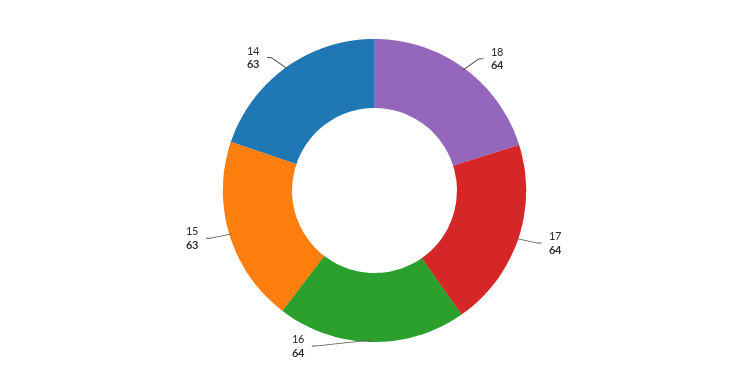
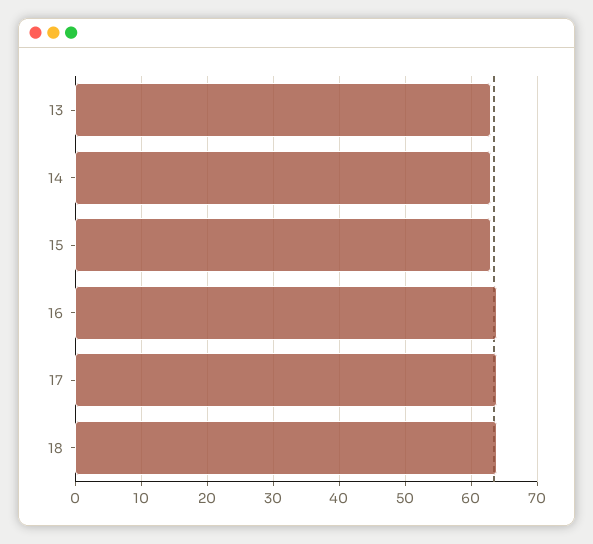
  {
    "18": 64,
    "17": 64,
    "16": 64,
    "15": 63,
-   "14": 63
+   "14": 63,
+   "13": 63
  }

